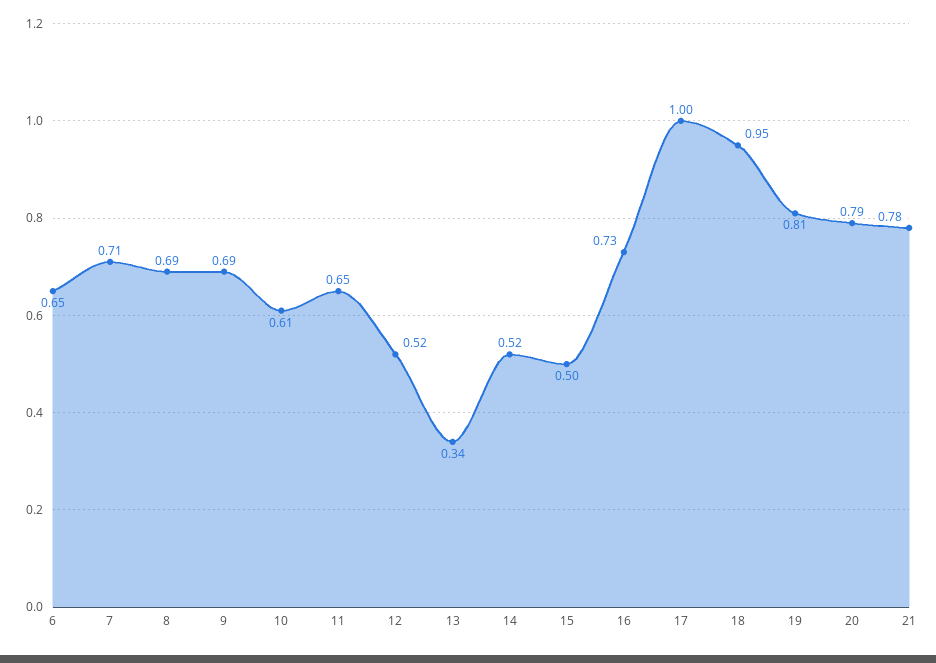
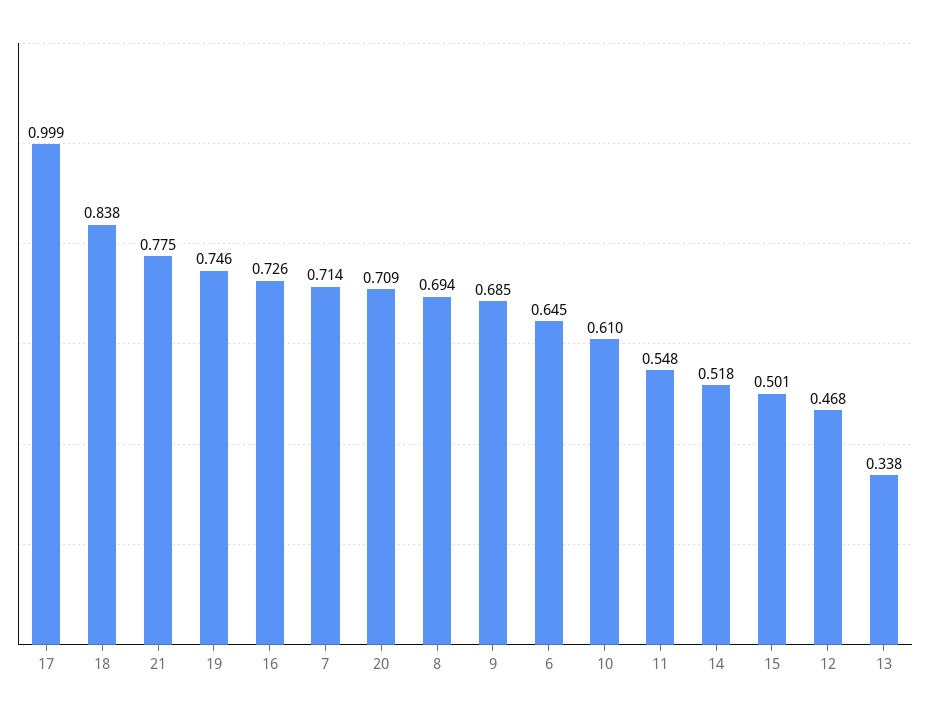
  {
    "6": 0.645,
    "7": 0.714,
    "8": 0.694,
    "9": 0.685,
    "10": 0.61,
-   "11": 0.65,
+   "11": 0.548,
-   "12": 0.52,
+   "12": 0.468,
    "13": 0.338,
    "14": 0.518,
    "15": 0.501,
    "16": 0.726,
    "17": 0.999,
-   "18": 0.95,
+   "18": 0.838,
-   "19": 0.81,
+   "19": 0.746,
-   "20": 0.79,
+   "20": 0.709,
    "21": 0.775
  }

